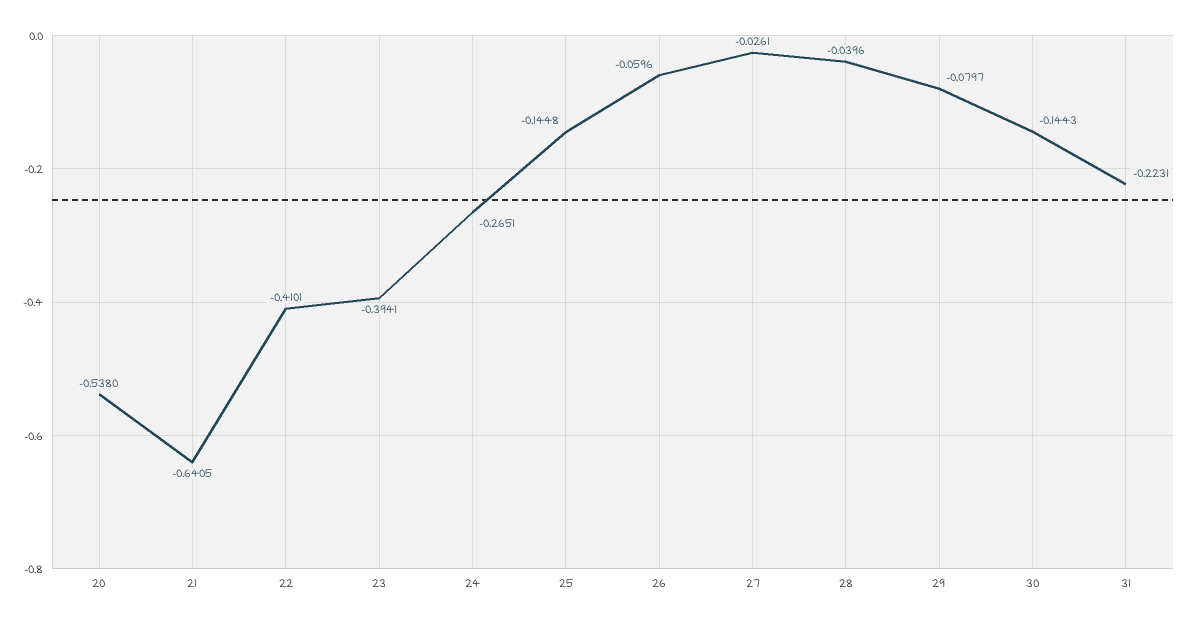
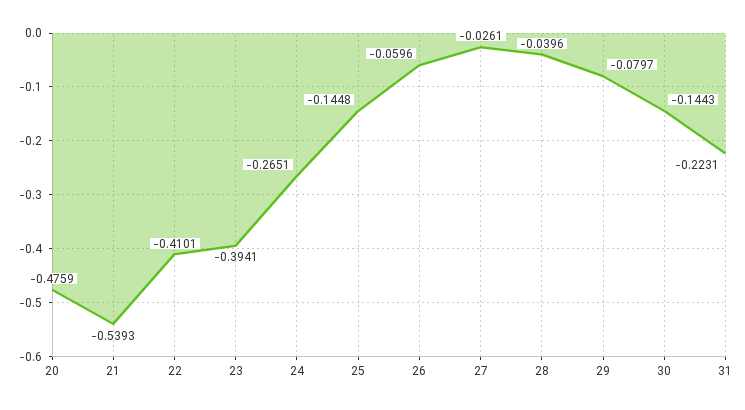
  {
-   "20": -0.538,
+   "20": -0.4759,
-   "21": -0.6405,
+   "21": -0.5393,
    "22": -0.4101,
    "23": -0.3941,
    "24": -0.2651,
    "25": -0.1448,
    "26": -0.0596,
    "27": -0.0261,
    "28": -0.0396,
    "29": -0.0797,
    "30": -0.1443,
    "31": -0.2231
  }

